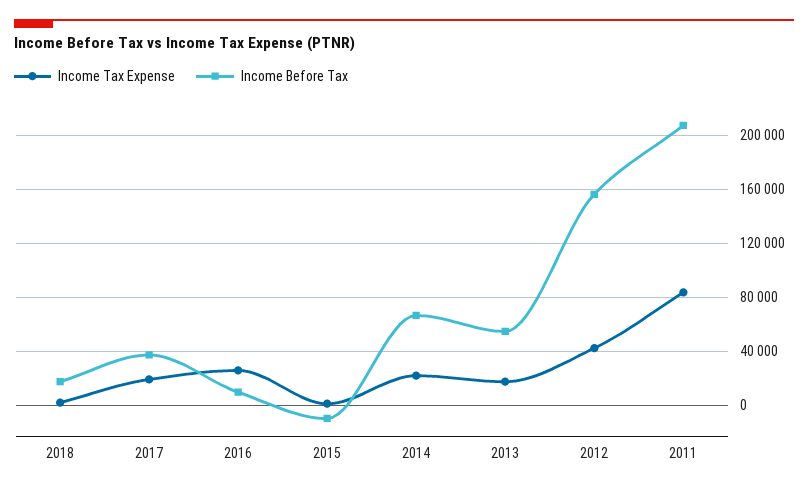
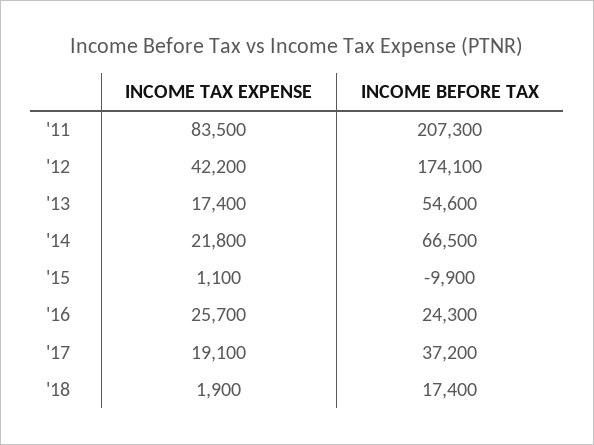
  {
    "Income Tax Expense": {
      "2018": 1900,
      "2017": 19100,
      "2016": 25700,
      "2015": 1100,
      "2014": 21800,
      "2013": 17400,
      "2012": 42200,
      "2011": 83500
    },
    "Income Before Tax": {
      "2018": 17400,
      "2017": 37200,
-     "2016": 10000,
+     "2016": 24300,
      "2015": -9900,
      "2014": 66500,
      "2013": 54600,
-     "2012": 155000,
+     "2012": 174100,
      "2011": 207300
    }
  }

